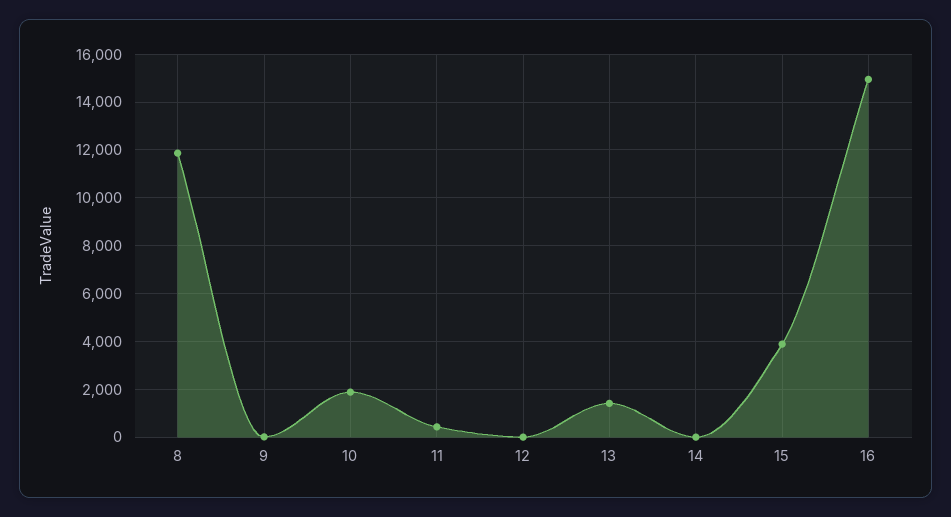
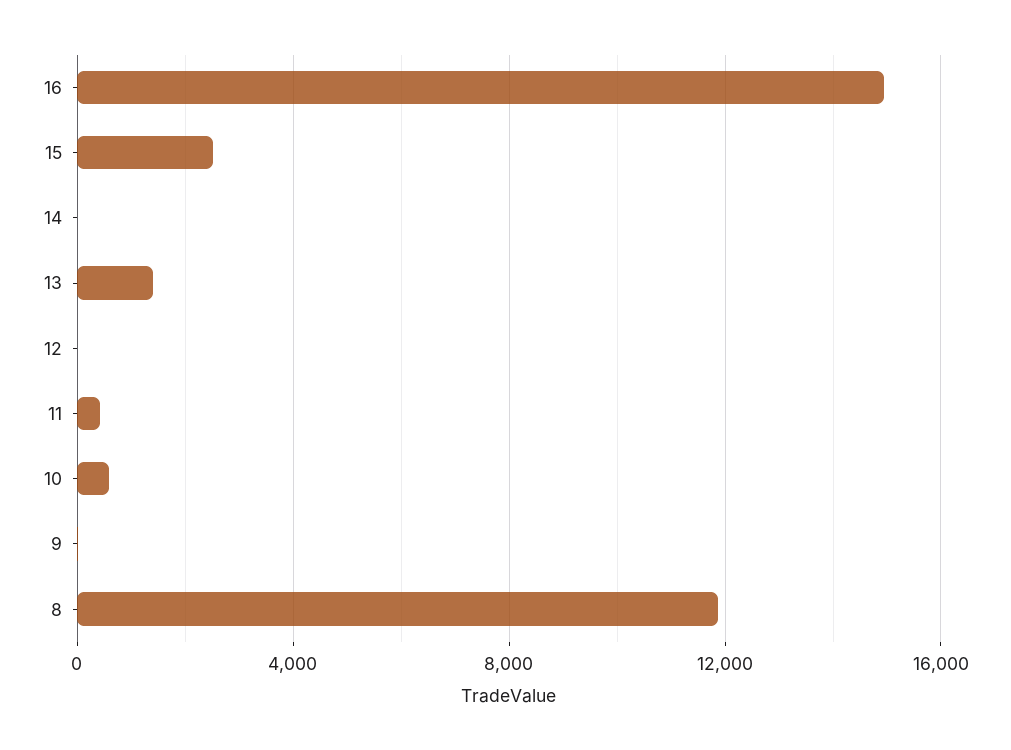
  {
    "8": 12000,
    "9": 0,
-   "10": 2000,
+   "10": 500,
    "11": 500,
    "12": 0,
    "13": 1500,
    "14": 0,
-   "15": 4000,
+   "15": 2500,
    "16": 15000
  }

